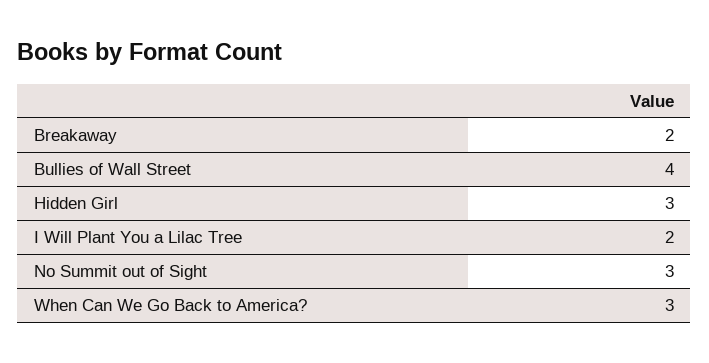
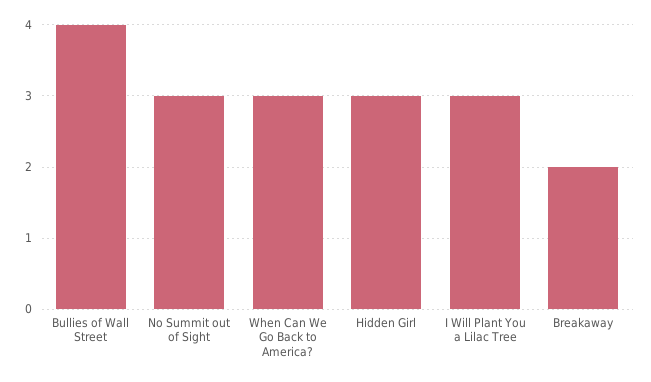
  {
    "Breakaway": 2,
    "Bullies of Wall Street": 4,
    "Hidden Girl": 3,
-   "I Will Plant You a Lilac Tree": 2,
+   "I Will Plant You a Lilac Tree": 3,
    "No Summit out of Sight": 3,
    "When Can We Go Back to America?": 3
  }

